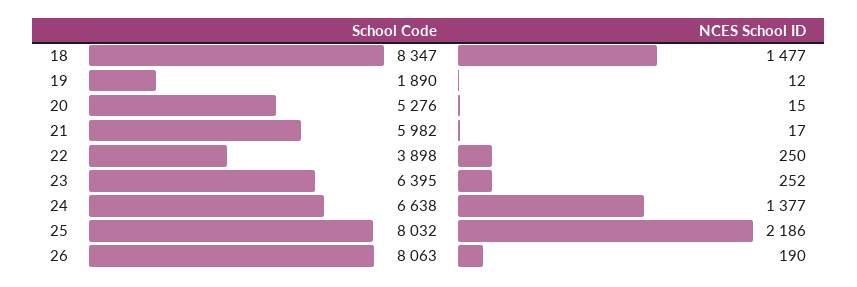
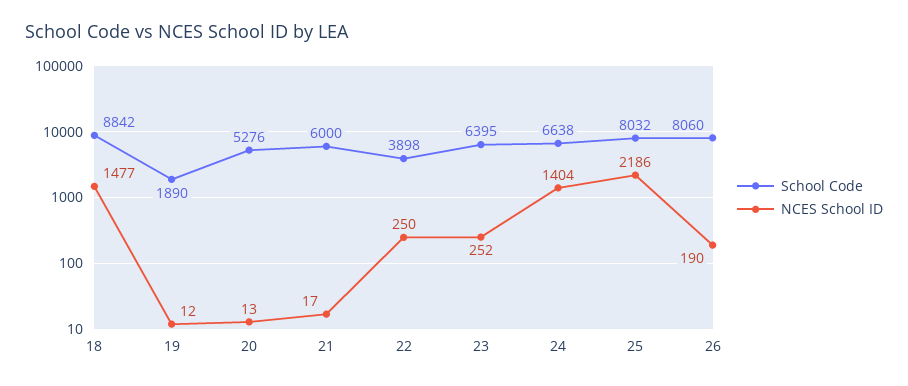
  {
    "School Code": {
-     "18": 8347,
+     "18": 8842,
      "19": 1890,
      "20": 5276,
-     "21": 5982,
+     "21": 6000,
      "22": 3898,
      "23": 6395,
      "24": 6638,
      "25": 8032,
-     "26": 8063
+     "26": 8060
    },
    "NCES School ID": {
      "18": 1477,
      "19": 12,
-     "20": 15,
+     "20": 13,
      "21": 17,
      "22": 250,
      "23": 252,
-     "24": 1377,
+     "24": 1404,
      "25": 2186,
      "26": 190
    }
  }

